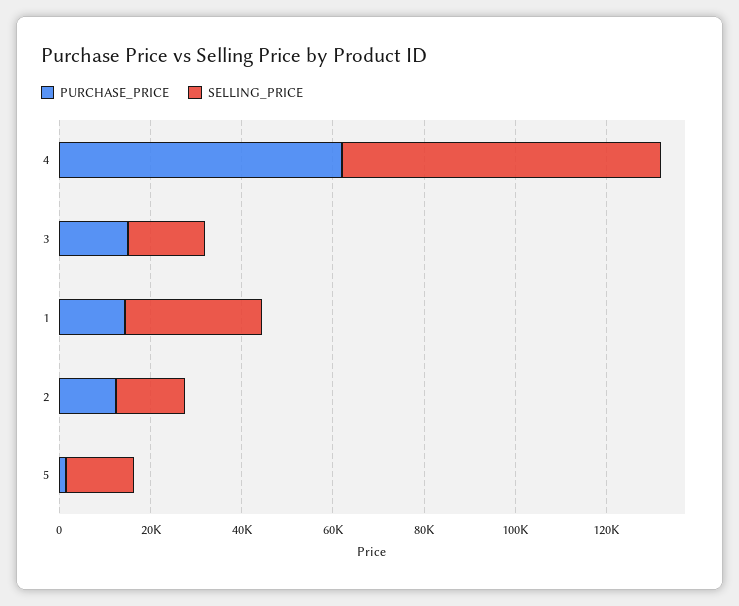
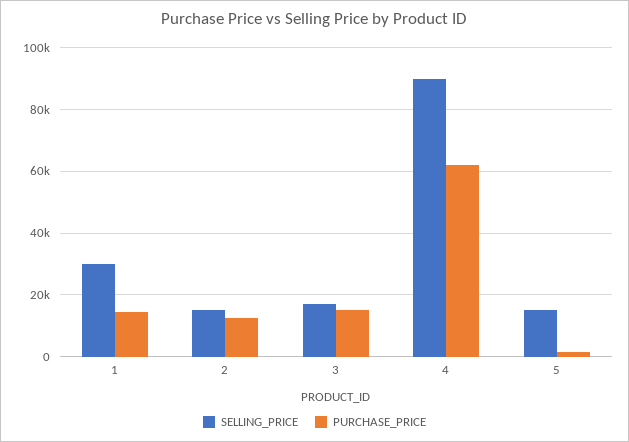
  {
    "PURCHASE_PRICE": {
      "4": 62000,
      "3": 16000,
      "1": 14000,
      "2": 12000,
      "5": 2000
    },
    "SELLING_PRICE": {
-     "4": 70000,
+     "4": 90000,
      "3": 18000,
      "1": 30000,
      "2": 16000,
      "5": 16000
    }
  }

